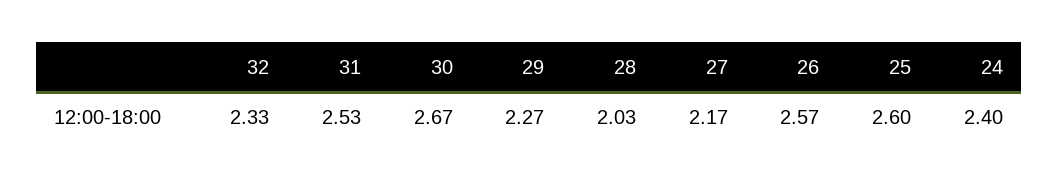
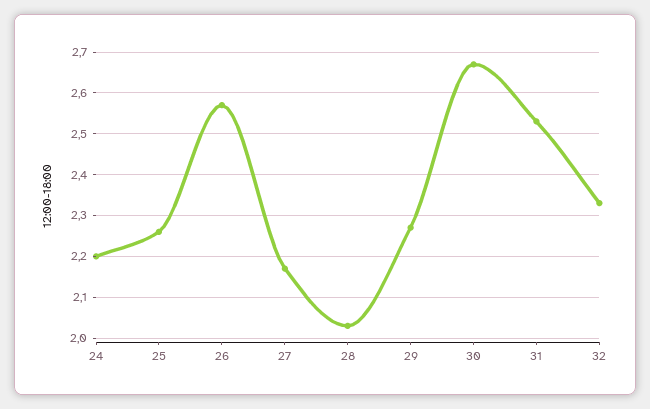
  {
    "32": 2.33,
    "31": 2.53,
    "30": 2.67,
    "29": 2.27,
    "28": 2.03,
    "27": 2.17,
    "26": 2.57,
-   "25": 2.6,
+   "25": 2.25,
-   "24": 2.4
+   "24": 2.2
  }

